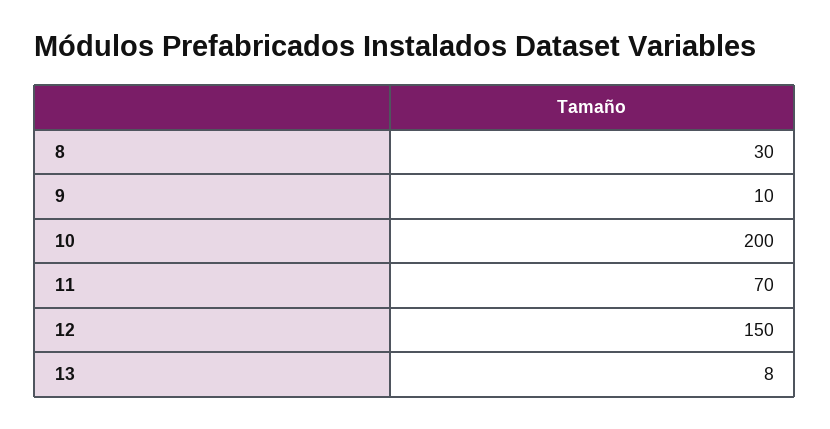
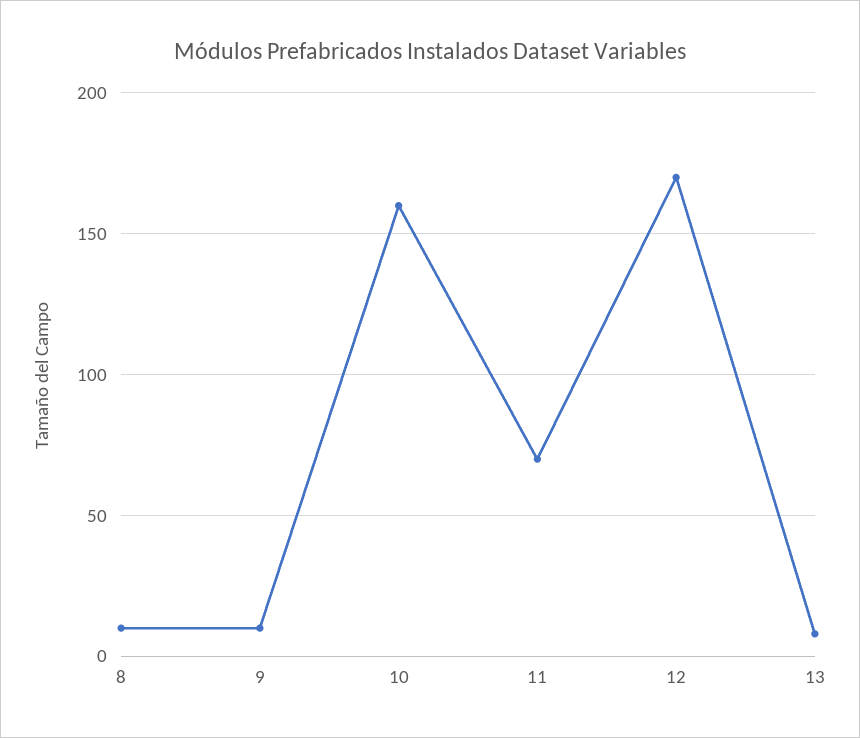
  {
-   "8": 30,
+   "8": 10,
    "9": 10,
-   "10": 200,
+   "10": 160,
    "11": 70,
-   "12": 150,
+   "12": 170,
    "13": 8
  }

